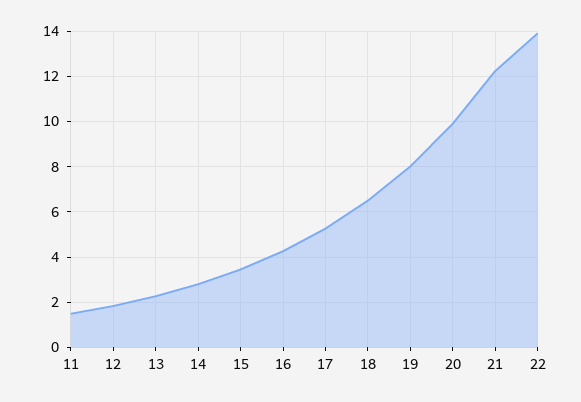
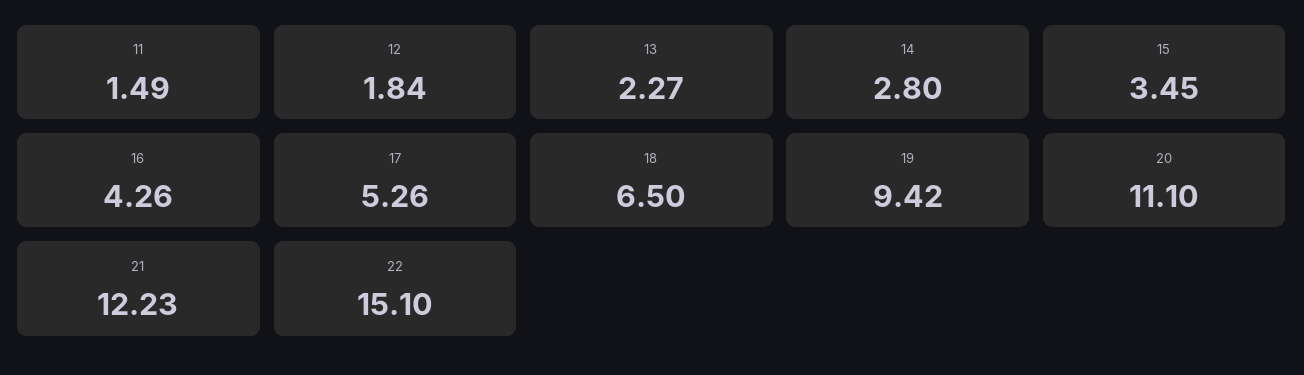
  {
    "11": 1.49,
    "12": 1.84,
    "13": 2.27,
    "14": 2.8,
    "15": 3.45,
    "16": 4.26,
    "17": 5.26,
    "18": 6.5,
-   "19": 8,
+   "19": 9.42,
-   "20": 10,
+   "20": 11.1,
    "21": 12.23,
-   "22": 14
+   "22": 15.1
  }

